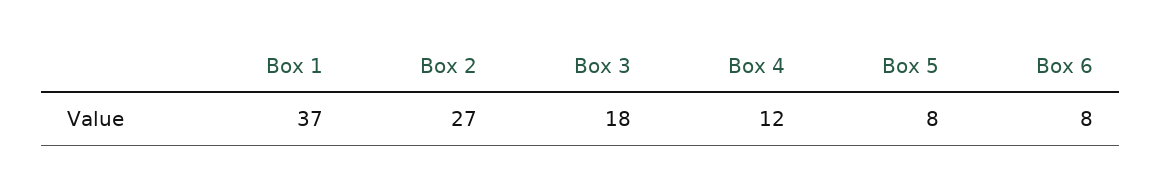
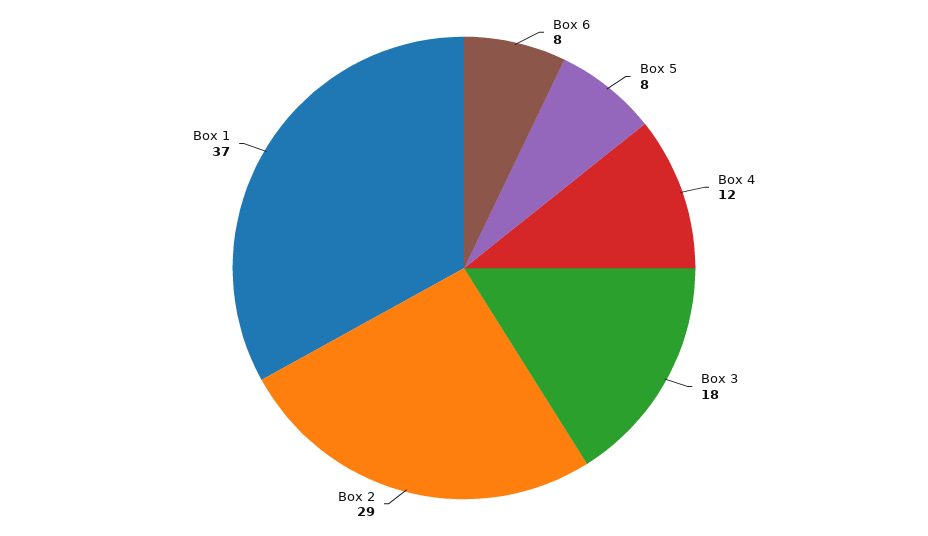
  {
    "Box 1": 37,
-   "Box 2": 27,
+   "Box 2": 29,
    "Box 3": 18,
    "Box 4": 12,
    "Box 5": 8,
    "Box 6": 8
  }

